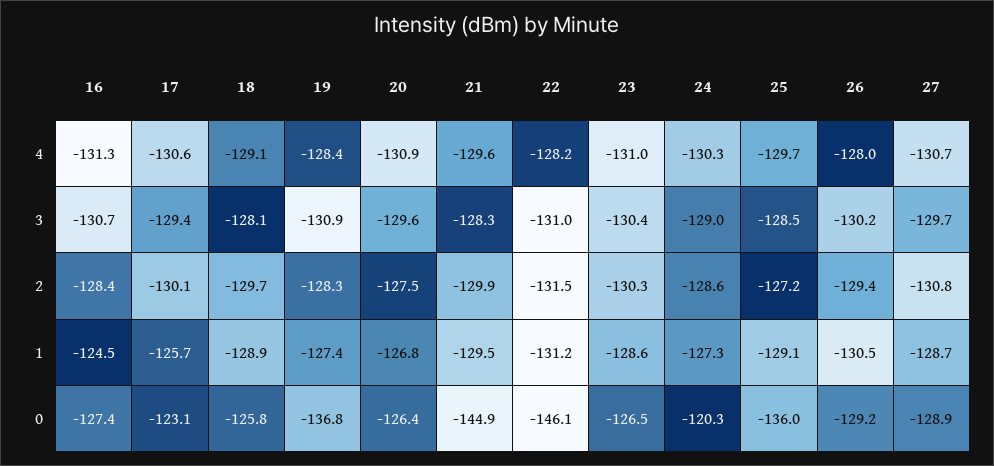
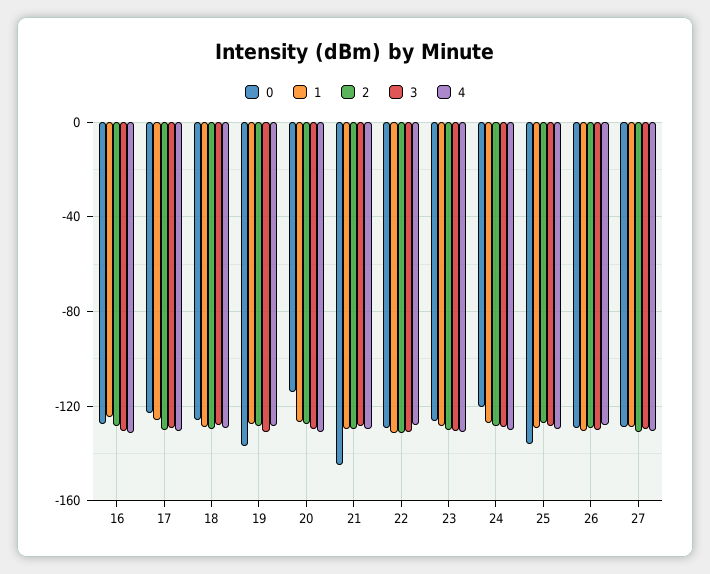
  {
    "4": {
      "16": -131.3,
      "17": -130.6,
      "18": -129.1,
      "19": -128.4,
      "20": -130.9,
      "21": -129.6,
      "22": -128.2,
      "23": -131,
      "24": -130.3,
      "25": -129.7,
      "26": -128,
      "27": -130.7
    },
    "3": {
      "16": -130.7,
      "17": -129.4,
      "18": -128.1,
      "19": -130.9,
      "20": -129.6,
      "21": -128.3,
      "22": -131,
      "23": -130.4,
      "24": -129,
      "25": -128.5,
      "26": -130.2,
      "27": -129.7
    },
    "2": {
      "16": -128.4,
      "17": -130.1,
      "18": -129.7,
      "19": -128.3,
      "20": -127.5,
      "21": -129.9,
      "22": -131.5,
      "23": -130.3,
      "24": -128.6,
      "25": -127.2,
      "26": -129.4,
      "27": -130.8
    },
    "1": {
      "16": -124.5,
      "17": -125.7,
      "18": -128.9,
      "19": -127.4,
      "20": -126.8,
      "21": -129.5,
      "22": -131.2,
      "23": -128.6,
      "24": -127.3,
      "25": -129.1,
      "26": -130.5,
      "27": -128.7
    },
    "0": {
      "16": -127.4,
      "17": -123.1,
      "18": -125.8,
      "19": -136.8,
-     "20": -126.4,
+     "20": -115,
      "21": -144.9,
-     "22": -146.1,
+     "22": -130,
      "23": -126.5,
      "24": -120.3,
      "25": -136,
      "26": -129.2,
      "27": -128.9
    }
  }

